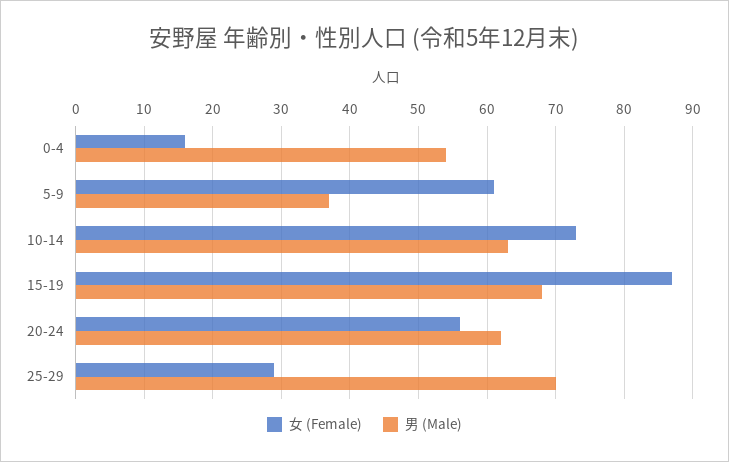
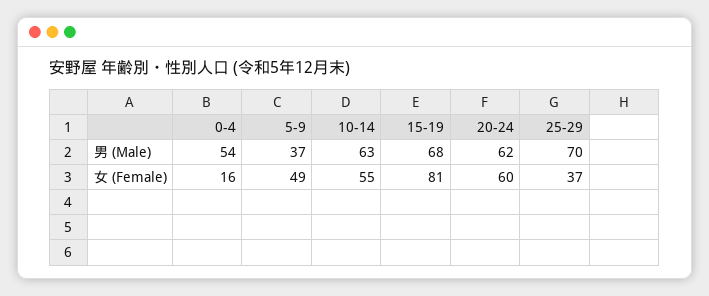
  {
    "女 (Female)": {
      "0-4": 16,
-     "5-9": 61,
+     "5-9": 49,
-     "10-14": 73,
+     "10-14": 55,
-     "15-19": 87,
+     "15-19": 81,
-     "20-24": 56,
+     "20-24": 60,
-     "25-29": 29
+     "25-29": 37
    },
    "男 (Male)": {
      "0-4": 54,
      "5-9": 37,
      "10-14": 63,
      "15-19": 68,
      "20-24": 62,
      "25-29": 70
    }
  }

